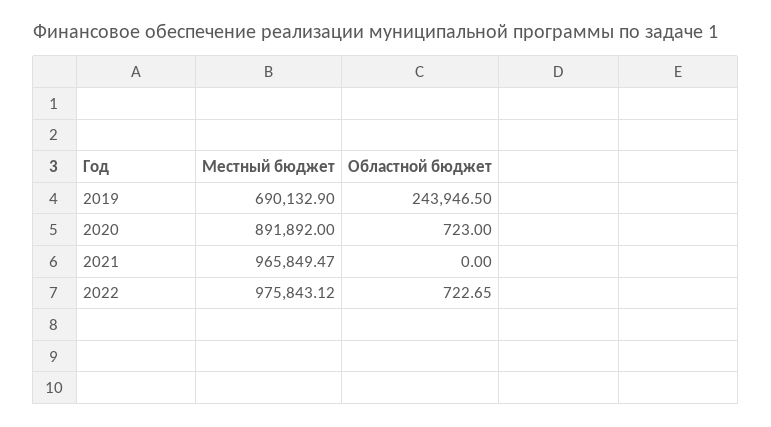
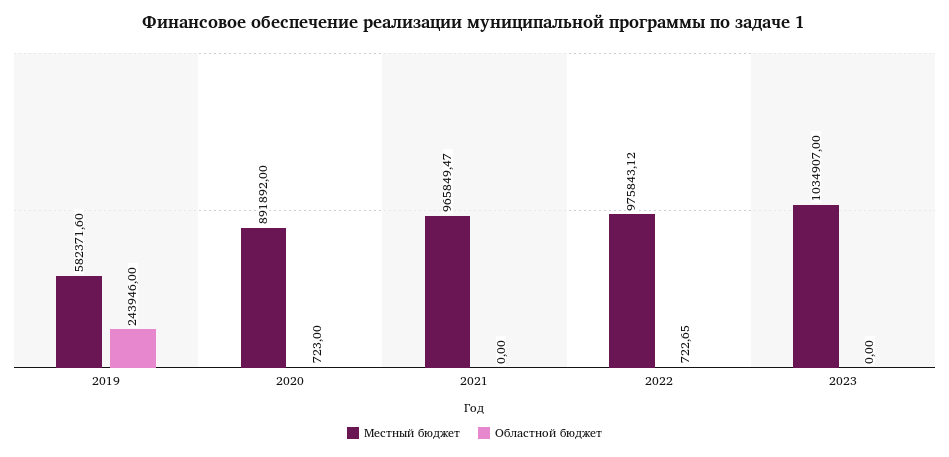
  {
    "Местный бюджет": {
-     "2019": 690132.9,
+     "2019": 582371.6,
      "2020": 891892,
      "2021": 965849.47,
-     "2022": 975843.12
+     "2022": 975843.12,
+     "2023": 1034907
    },
    "Областной бюджет": {
-     "2019": 243946.5,
+     "2019": 243946,
      "2020": 723,
      "2021": 0,
-     "2022": 722.65
+     "2022": 722.65,
+     "2023": 0
    }
  }

